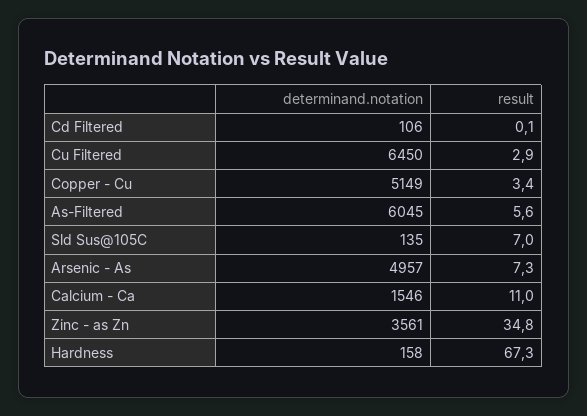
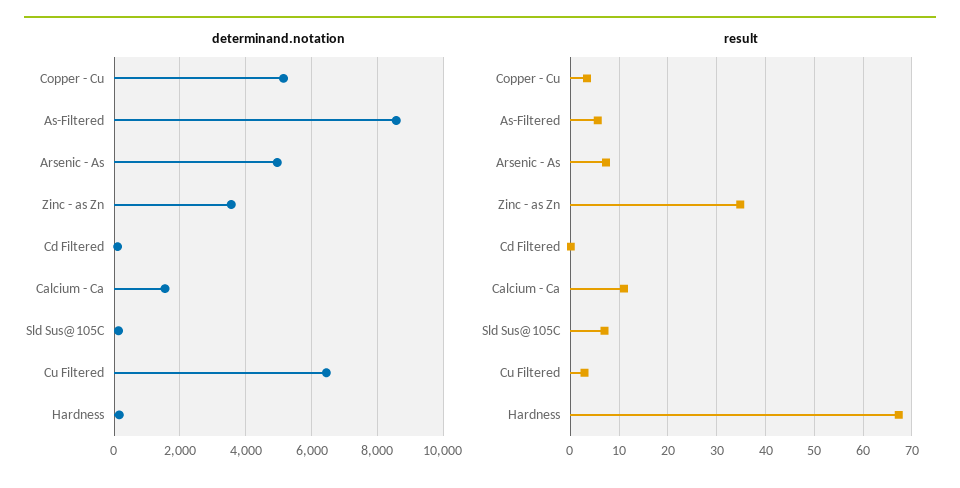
  {
    "determinand.notation": {
      "Cd Filtered": 106,
      "Cu Filtered": 6450,
      "Copper - Cu": 5149,
-     "As-Filtered": 6045,
+     "As-Filtered": 8600,
      "Sld Sus@105C": 135,
      "Arsenic - As": 4957,
      "Calcium - Ca": 1546,
      "Zinc - as Zn": 3561,
      "Hardness": 158
    },
    "result": {
      "Cd Filtered": 0.1,
      "Cu Filtered": 2.9,
      "Copper - Cu": 3.4,
      "As-Filtered": 5.6,
      "Sld Sus@105C": 7,
      "Arsenic - As": 7.3,
      "Calcium - Ca": 11,
      "Zinc - as Zn": 34.8,
      "Hardness": 67.3
    }
  }

